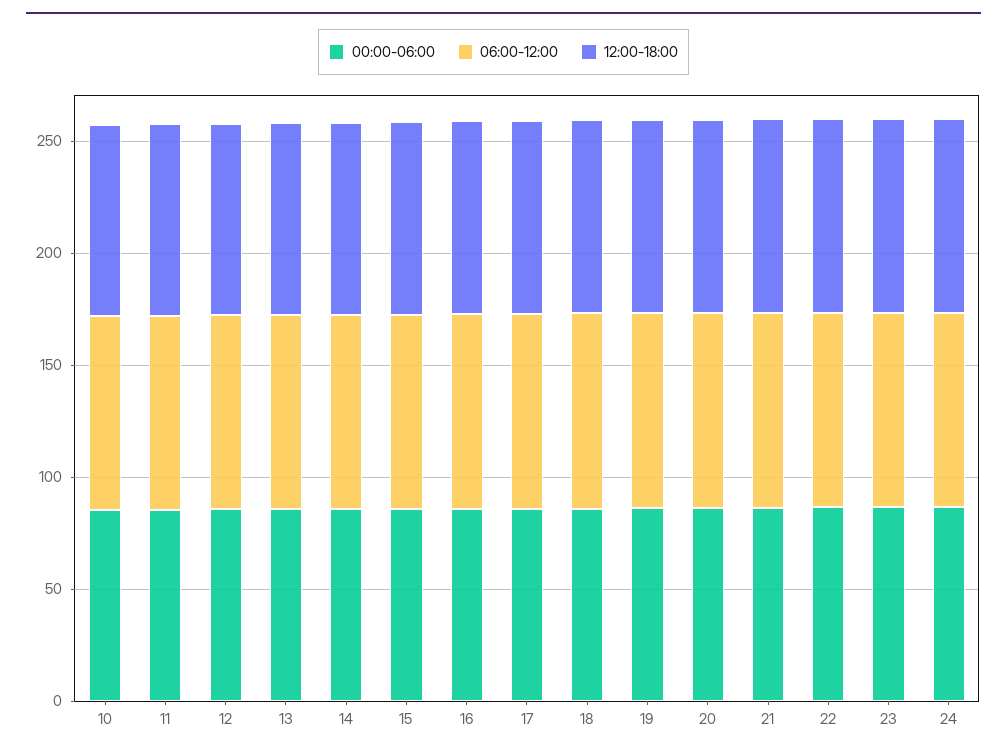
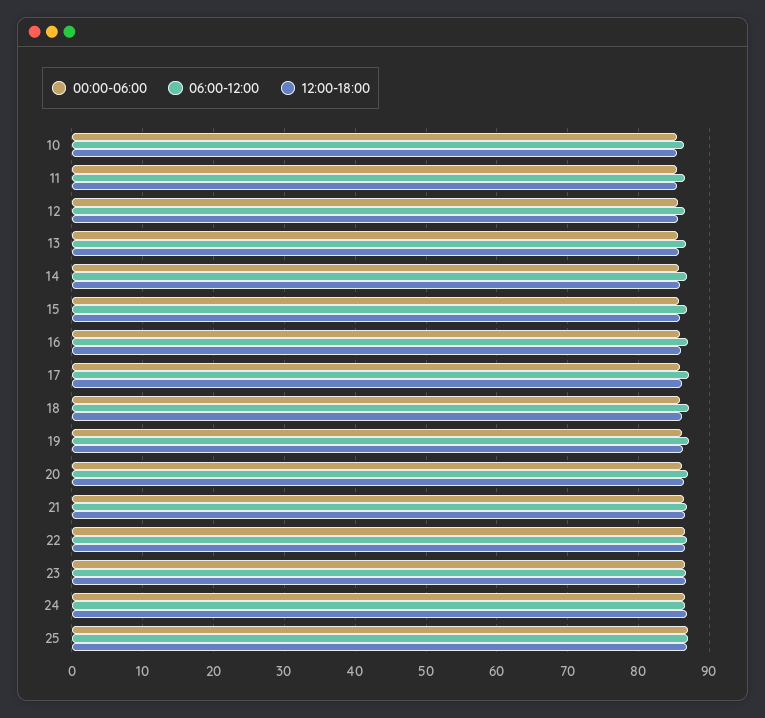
  {
    "00:00-06:00": {
      "10": 86,
      "11": 86,
      "12": 86,
      "13": 86,
      "14": 86,
      "15": 86,
      "16": 86,
      "17": 86,
      "18": 86,
      "19": 86,
      "20": 86,
      "21": 86,
      "22": 87,
      "23": 87,
-     "24": 87
+     "24": 87,
+     "25": 87
    },
    "06:00-12:00": {
      "10": 86,
      "11": 87,
      "12": 87,
      "13": 87,
      "14": 87,
      "15": 87,
      "16": 87,
      "17": 87,
      "18": 87,
      "19": 87,
      "20": 87,
      "21": 87,
      "22": 87,
      "23": 87,
-     "24": 87
+     "24": 87,
+     "25": 87
    },
    "12:00-18:00": {
      "10": 85,
      "11": 86,
      "12": 86,
      "13": 86,
      "14": 86,
      "15": 86,
      "16": 86,
      "17": 86,
      "18": 86,
      "19": 86,
      "20": 86,
      "21": 87,
      "22": 87,
      "23": 87,
-     "24": 87
+     "24": 87,
+     "25": 87
    }
  }

